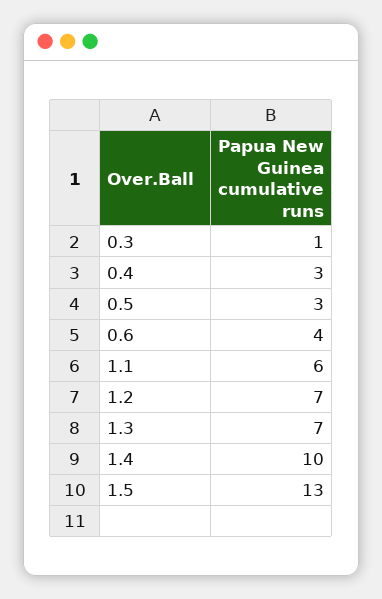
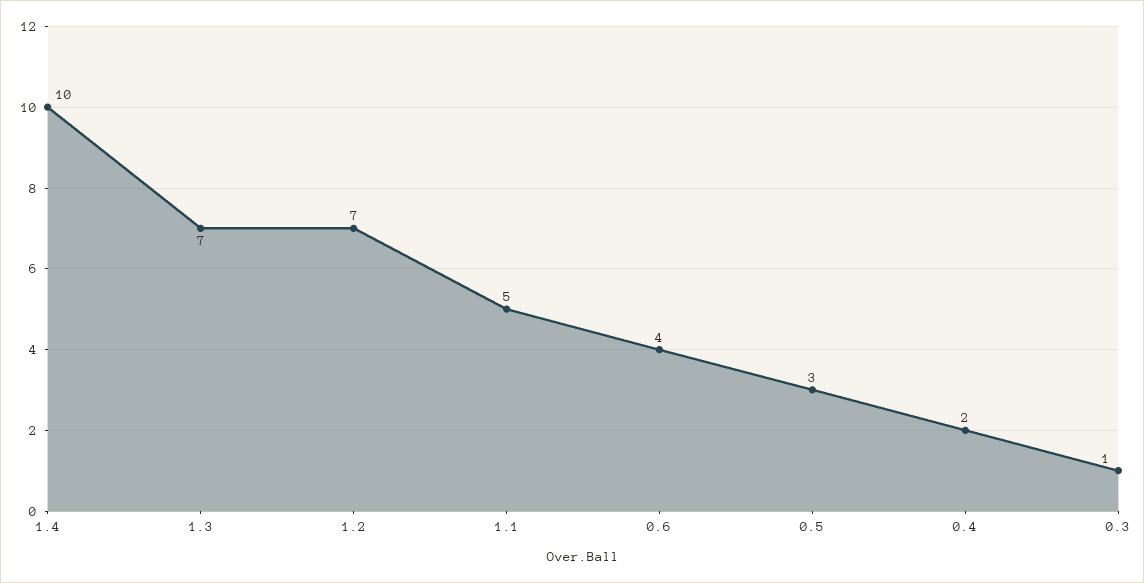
  {
    "0.3": 1,
-   "0.4": 3,
+   "0.4": 2,
    "0.5": 3,
    "0.6": 4,
-   "1.1": 6,
+   "1.1": 5,
    "1.2": 7,
    "1.3": 7,
-   "1.4": 10,
+   "1.4": 10
-   "1.5": 13
  }

